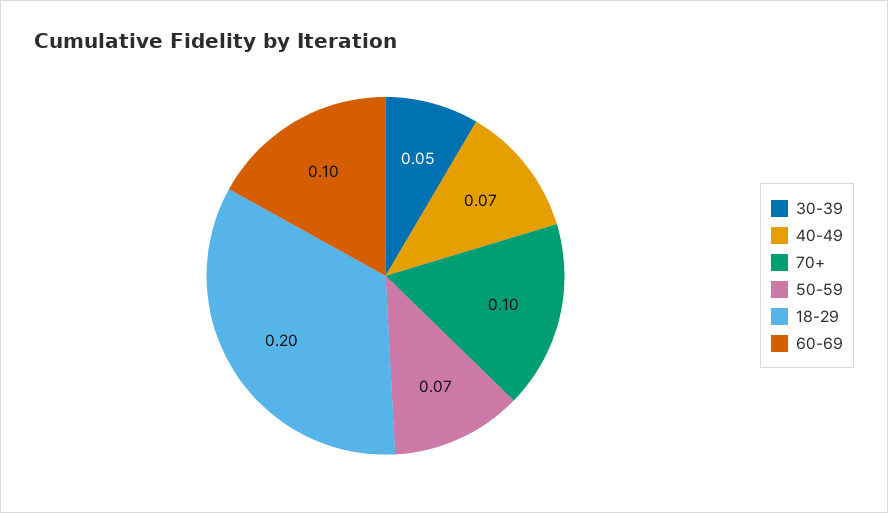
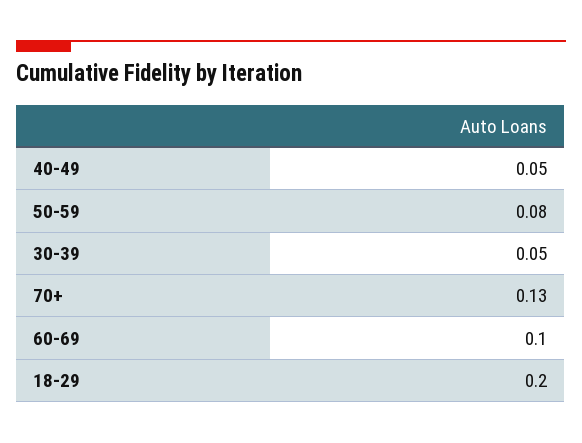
  {
    "30-39": 0.05,
-   "40-49": 0.07,
+   "40-49": 0.05,
-   "70+": 0.1,
+   "70+": 0.13,
-   "50-59": 0.07,
+   "50-59": 0.08,
    "18-29": 0.2,
    "60-69": 0.1
  }

